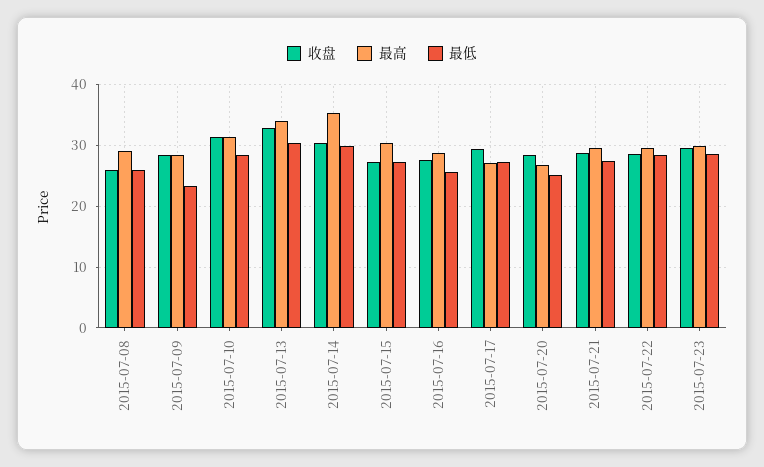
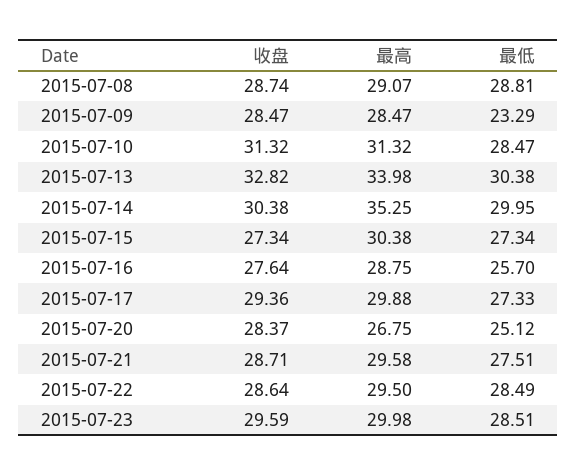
  {
    "收盘": {
-     "2015-07-08": 26,
+     "2015-07-08": 28.74,
      "2015-07-09": 28.47,
      "2015-07-10": 31.32,
      "2015-07-13": 32.82,
      "2015-07-14": 30.38,
      "2015-07-15": 27.34,
      "2015-07-16": 27.64,
      "2015-07-17": 29.36,
      "2015-07-20": 28.37,
      "2015-07-21": 28.71,
      "2015-07-22": 28.64,
      "2015-07-23": 29.59
    },
    "最高": {
      "2015-07-08": 29.07,
      "2015-07-09": 28.47,
      "2015-07-10": 31.32,
      "2015-07-13": 33.98,
      "2015-07-14": 35.25,
      "2015-07-15": 30.38,
      "2015-07-16": 28.75,
-     "2015-07-17": 27,
+     "2015-07-17": 29.88,
      "2015-07-20": 26.75,
      "2015-07-21": 29.58,
      "2015-07-22": 29.5,
      "2015-07-23": 29.98
    },
    "最低": {
-     "2015-07-08": 26,
+     "2015-07-08": 28.81,
      "2015-07-09": 23.29,
      "2015-07-10": 28.47,
      "2015-07-13": 30.38,
      "2015-07-14": 29.95,
      "2015-07-15": 27.34,
      "2015-07-16": 25.7,
      "2015-07-17": 27.33,
      "2015-07-20": 25.12,
      "2015-07-21": 27.51,
      "2015-07-22": 28.49,
      "2015-07-23": 28.51
    }
  }

